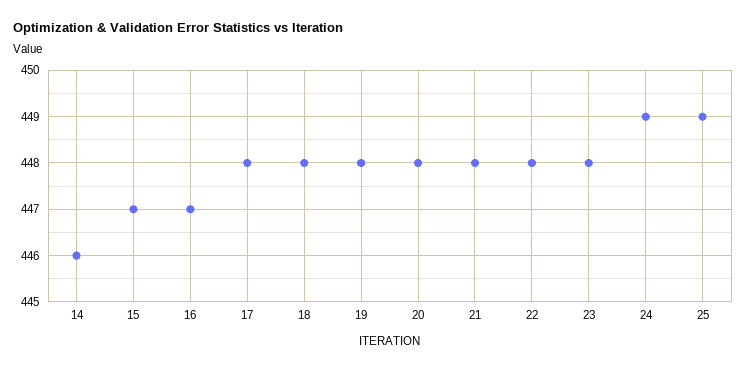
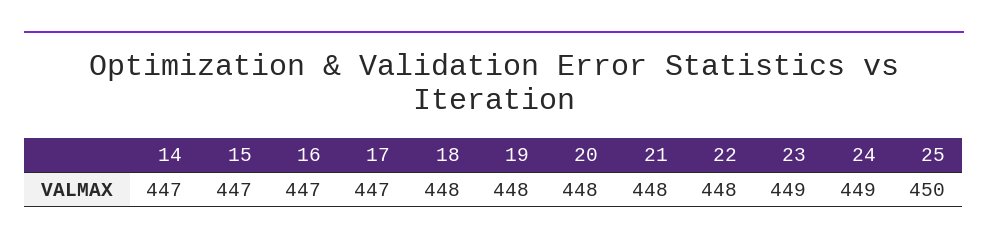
  {
-   "14": 446,
+   "14": 447,
    "15": 447,
    "16": 447,
-   "17": 448,
+   "17": 447,
    "18": 448,
    "19": 448,
    "20": 448,
    "21": 448,
    "22": 448,
-   "23": 448,
+   "23": 449,
    "24": 449,
-   "25": 449
+   "25": 450
  }

